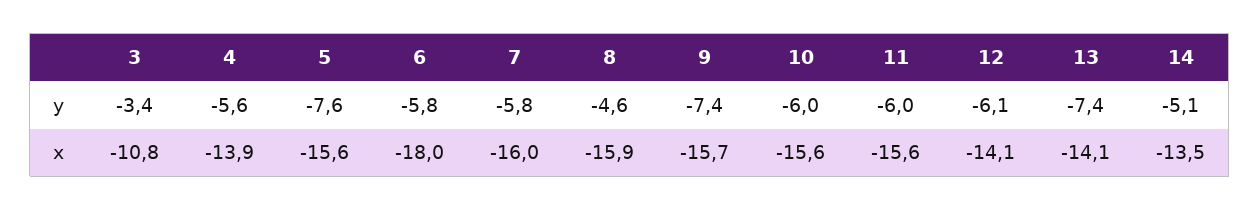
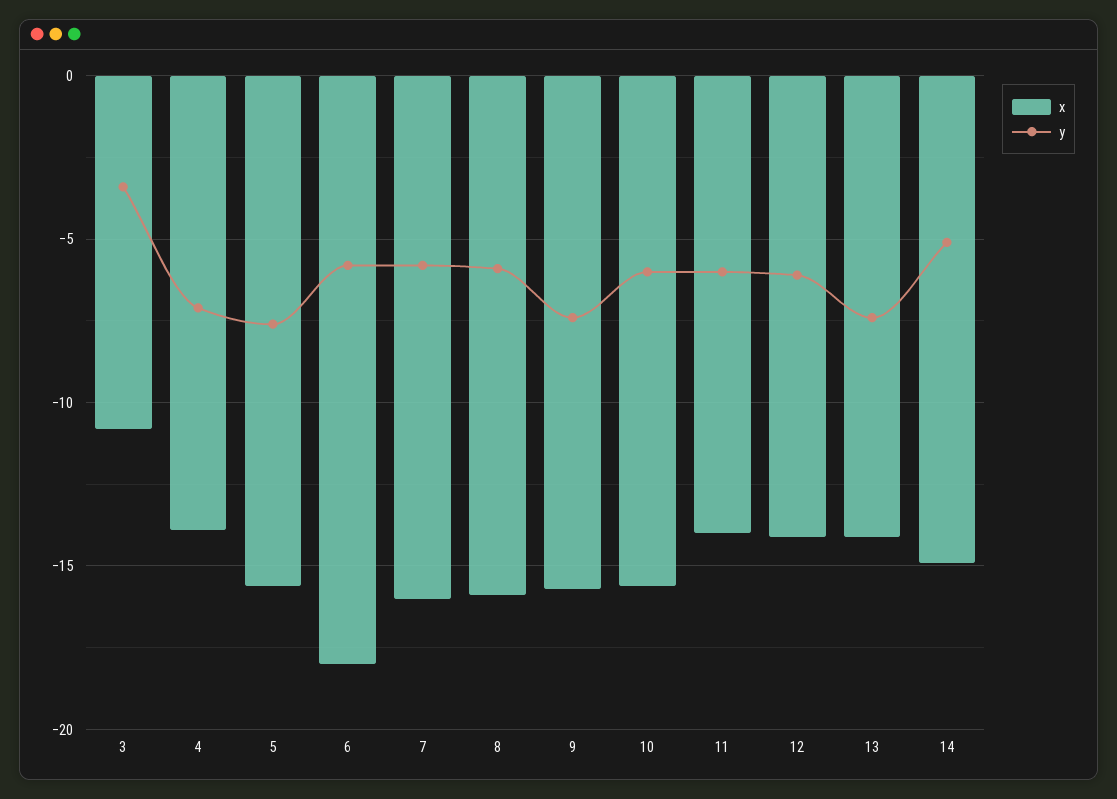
  {
    "y": {
      "3": -3.4,
-     "4": -5.6,
+     "4": -7,
      "5": -7.6,
      "6": -5.8,
      "7": -5.8,
-     "8": -4.6,
+     "8": -6,
      "9": -7.4,
      "10": -6,
      "11": -6,
      "12": -6.1,
      "13": -7.4,
      "14": -5.1
    },
    "x": {
      "3": -10.8,
      "4": -13.9,
      "5": -15.6,
      "6": -18,
      "7": -16,
      "8": -15.9,
      "9": -15.7,
      "10": -15.6,
-     "11": -15.6,
+     "11": -14,
      "12": -14.1,
      "13": -14.1,
-     "14": -13.5
+     "14": -15
    }
  }

